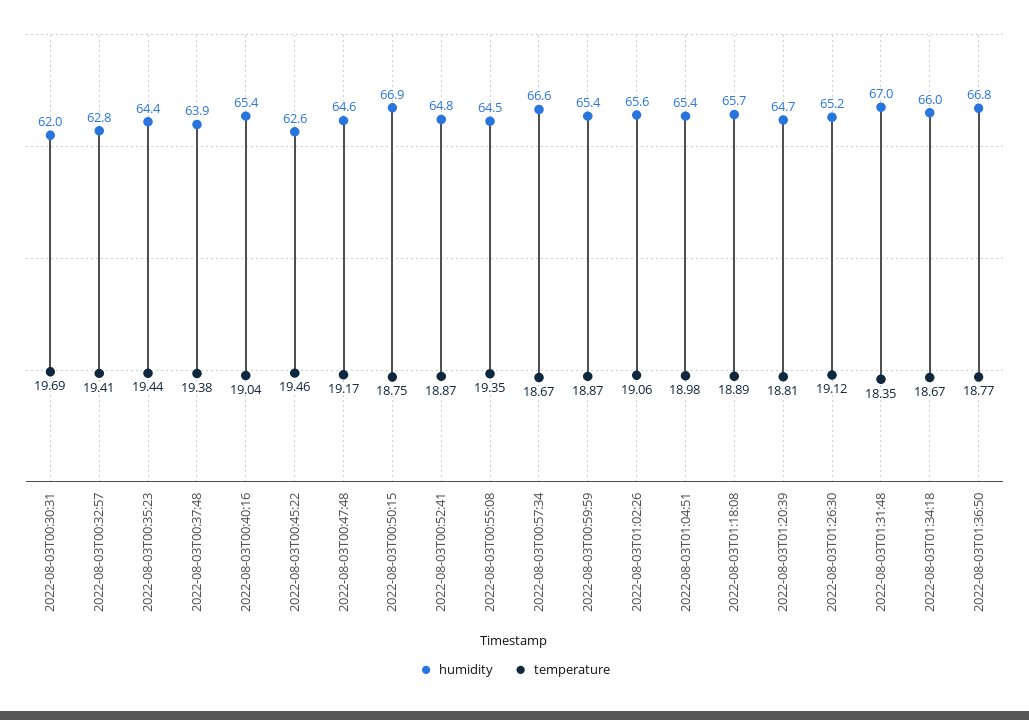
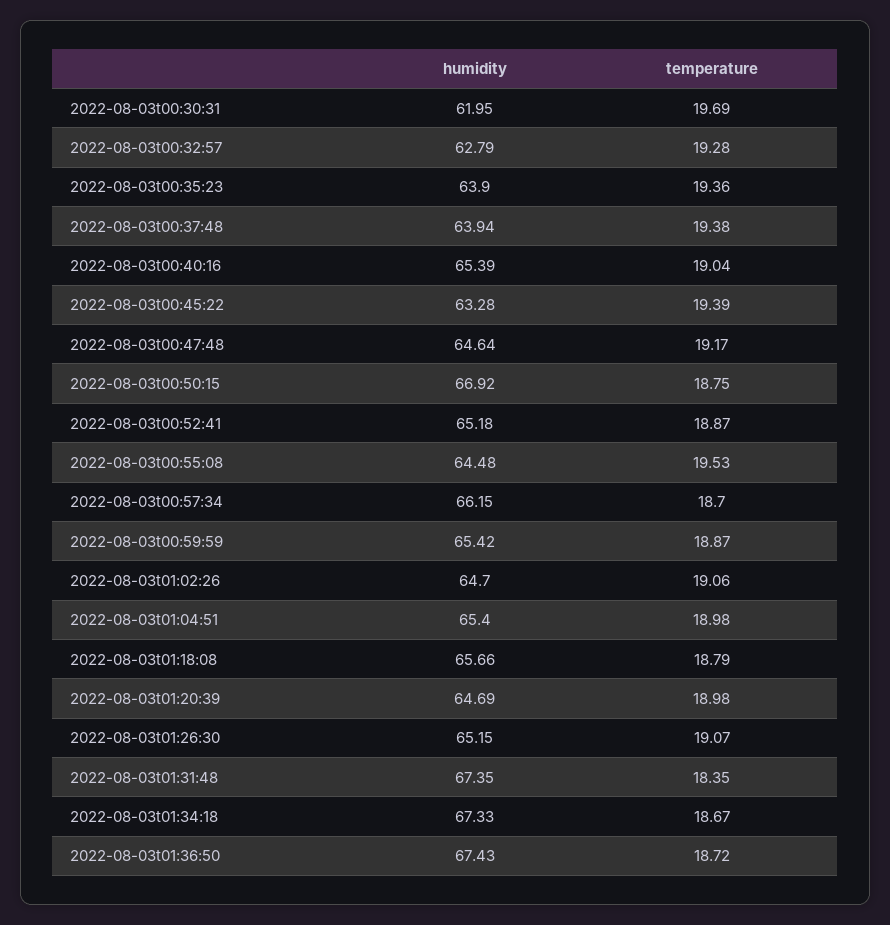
  {
    "humidity": {
      "2022-08-03T00:30:31": 61.95,
      "2022-08-03T00:32:57": 62.79,
-     "2022-08-03T00:35:23": 64.4,
+     "2022-08-03T00:35:23": 63.9,
      "2022-08-03T00:37:48": 63.94,
      "2022-08-03T00:40:16": 65.39,
-     "2022-08-03T00:45:22": 62.6,
+     "2022-08-03T00:45:22": 63.28,
      "2022-08-03T00:47:48": 64.64,
      "2022-08-03T00:50:15": 66.92,
-     "2022-08-03T00:52:41": 64.8,
+     "2022-08-03T00:52:41": 65.18,
      "2022-08-03T00:55:08": 64.48,
-     "2022-08-03T00:57:34": 66.6,
+     "2022-08-03T00:57:34": 66.15,
      "2022-08-03T00:59:59": 65.42,
-     "2022-08-03T01:02:26": 65.6,
+     "2022-08-03T01:02:26": 64.7,
      "2022-08-03T01:04:51": 65.4,
      "2022-08-03T01:18:08": 65.66,
      "2022-08-03T01:20:39": 64.69,
      "2022-08-03T01:26:30": 65.15,
-     "2022-08-03T01:31:48": 67,
+     "2022-08-03T01:31:48": 67.35,
-     "2022-08-03T01:34:18": 66,
+     "2022-08-03T01:34:18": 67.33,
-     "2022-08-03T01:36:50": 66.8
+     "2022-08-03T01:36:50": 67.43
    },
    "temperature": {
      "2022-08-03T00:30:31": 19.69,
-     "2022-08-03T00:32:57": 19.41,
+     "2022-08-03T00:32:57": 19.28,
-     "2022-08-03T00:35:23": 19.44,
+     "2022-08-03T00:35:23": 19.36,
      "2022-08-03T00:37:48": 19.38,
      "2022-08-03T00:40:16": 19.04,
-     "2022-08-03T00:45:22": 19.46,
+     "2022-08-03T00:45:22": 19.39,
      "2022-08-03T00:47:48": 19.17,
      "2022-08-03T00:50:15": 18.75,
      "2022-08-03T00:52:41": 18.87,
-     "2022-08-03T00:55:08": 19.35,
+     "2022-08-03T00:55:08": 19.53,
-     "2022-08-03T00:57:34": 18.67,
+     "2022-08-03T00:57:34": 18.7,
      "2022-08-03T00:59:59": 18.87,
      "2022-08-03T01:02:26": 19.06,
      "2022-08-03T01:04:51": 18.98,
-     "2022-08-03T01:18:08": 18.89,
+     "2022-08-03T01:18:08": 18.79,
-     "2022-08-03T01:20:39": 18.81,
+     "2022-08-03T01:20:39": 18.98,
-     "2022-08-03T01:26:30": 19.12,
+     "2022-08-03T01:26:30": 19.07,
      "2022-08-03T01:31:48": 18.35,
      "2022-08-03T01:34:18": 18.67,
-     "2022-08-03T01:36:50": 18.77
+     "2022-08-03T01:36:50": 18.72
    }
  }

